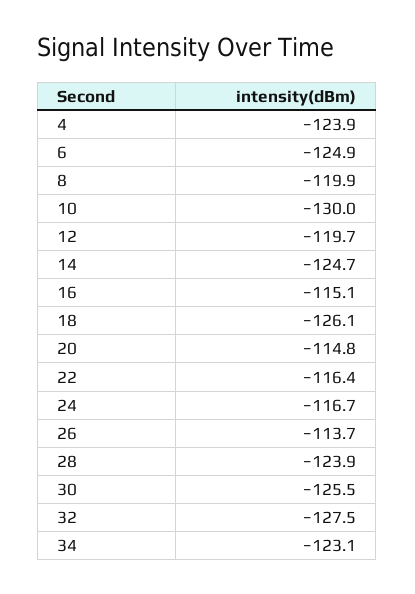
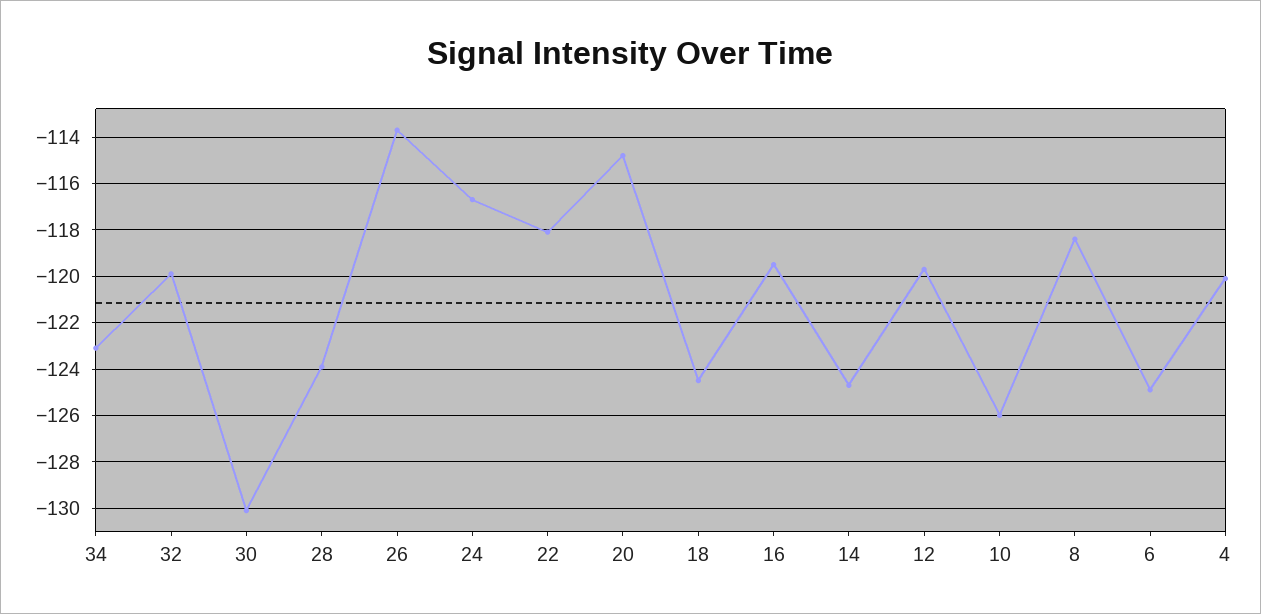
  {
-   "4": -123.9,
+   "4": -120,
    "6": -124.9,
-   "8": -119.9,
+   "8": -118.5,
-   "10": -130,
+   "10": -126,
    "12": -119.7,
    "14": -124.7,
-   "16": -115.1,
+   "16": -119.5,
-   "18": -126.1,
+   "18": -124.5,
    "20": -114.8,
-   "22": -116.4,
+   "22": -118,
    "24": -116.7,
    "26": -113.7,
    "28": -123.9,
-   "30": -125.5,
+   "30": -130,
-   "32": -127.5,
+   "32": -120,
    "34": -123.1
  }

